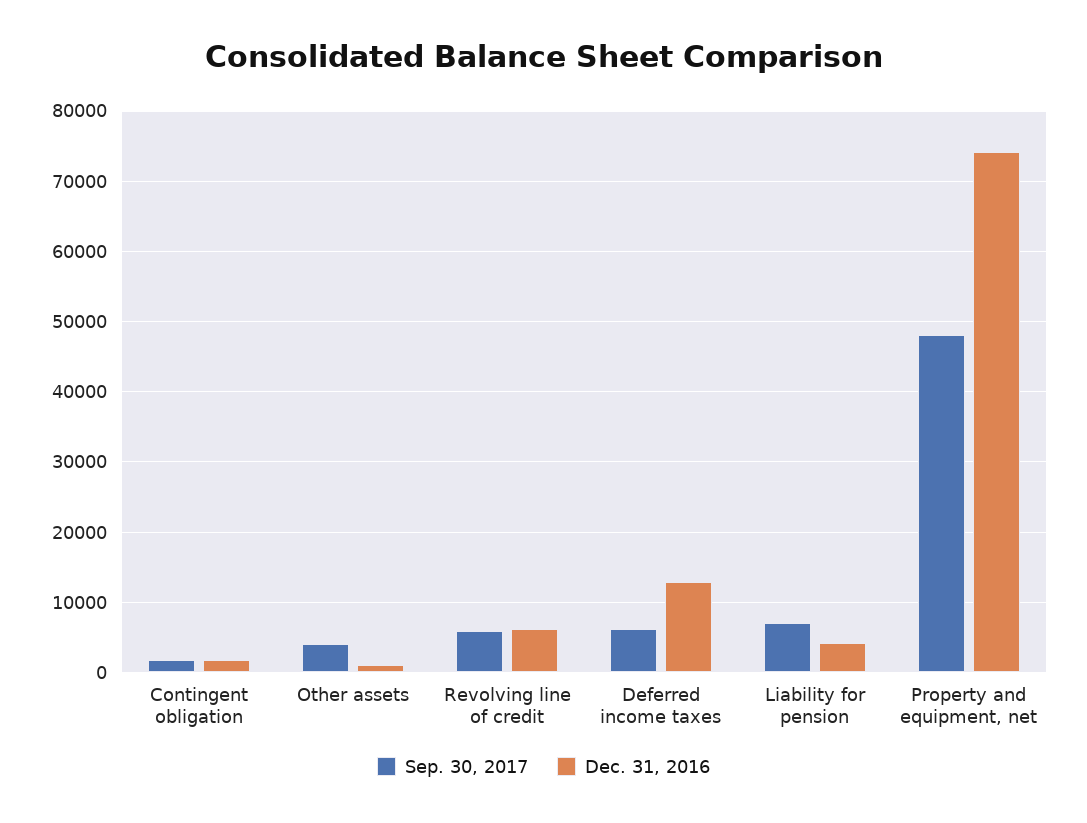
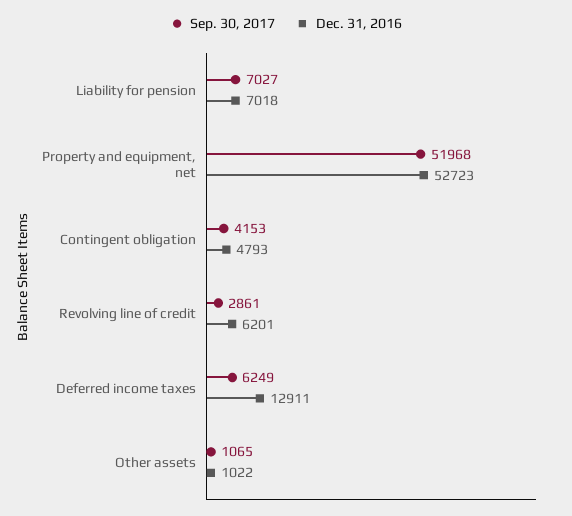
  {
    "Sep. 30, 2017": {
-     "Contingent obligation": 2000,
+     "Contingent obligation": 4153,
-     "Other assets": 4000,
+     "Other assets": 1065,
-     "Revolving line of credit": 6000,
+     "Revolving line of credit": 2861,
      "Deferred income taxes": 6249,
      "Liability for pension": 7027,
-     "Property and equipment, net": 48000
+     "Property and equipment, net": 51968
    },
    "Dec. 31, 2016": {
-     "Contingent obligation": 2000,
+     "Contingent obligation": 4793,
      "Other assets": 1022,
      "Revolving line of credit": 6201,
      "Deferred income taxes": 12911,
-     "Liability for pension": 4000,
+     "Liability for pension": 7018,
-     "Property and equipment, net": 74000
+     "Property and equipment, net": 52723
    }
  }

